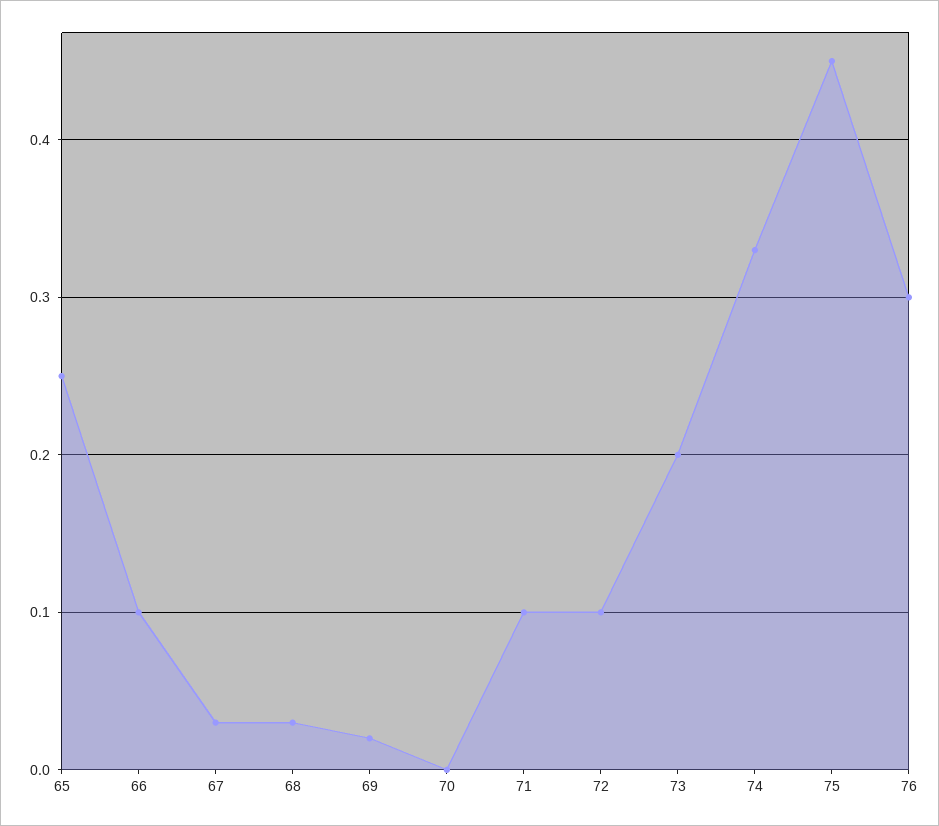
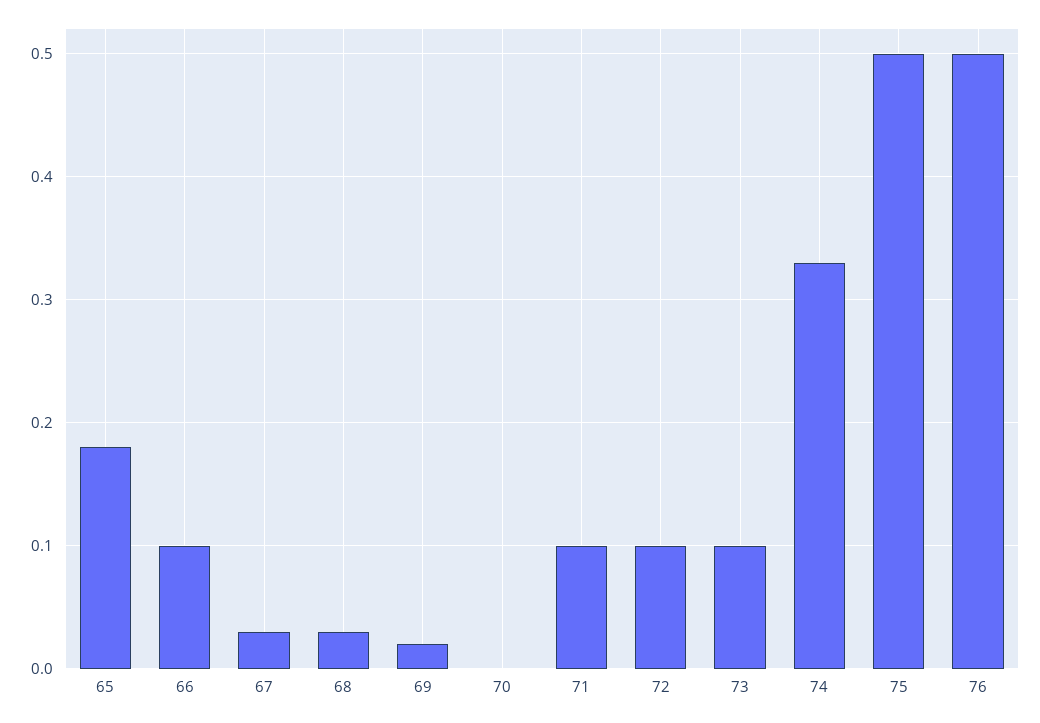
  {
-   "65": 0.25,
+   "65": 0.18,
    "66": 0.1,
    "67": 0.03,
    "68": 0.03,
    "69": 0.02,
    "70": 0,
    "71": 0.1,
    "72": 0.1,
-   "73": 0.2,
+   "73": 0.1,
    "74": 0.33,
-   "75": 0.45,
+   "75": 0.5,
-   "76": 0.3
+   "76": 0.5
  }

